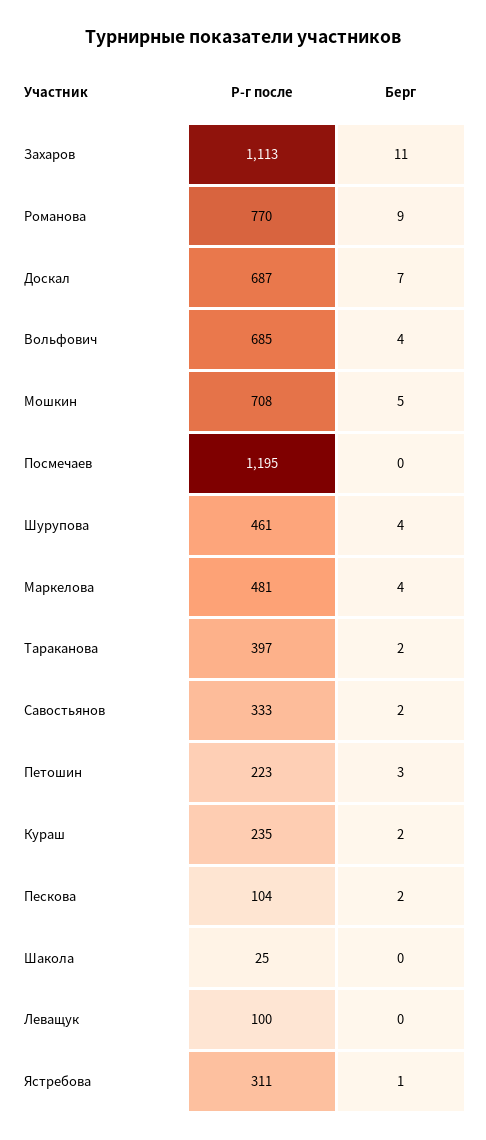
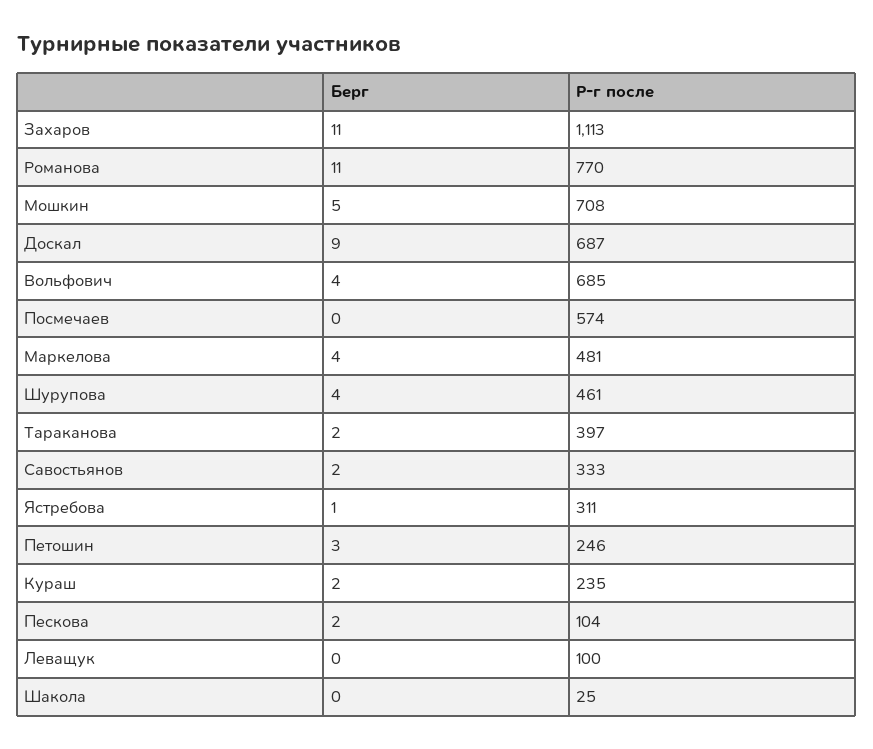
  {
    "Р-г после": {
      "Захаров": 1113,
      "Романова": 770,
      "Доскал": 687,
      "Вольфович": 685,
      "Мошкин": 708,
-     "Посмечаев": 1195,
+     "Посмечаев": 574,
      "Шурупова": 461,
      "Маркелова": 481,
      "Тараканова": 397,
      "Савостьянов": 333,
-     "Петошин": 223,
+     "Петошин": 246,
      "Кураш": 235,
      "Пескова": 104,
      "Шакола": 25,
      "Леващук": 100,
      "Ястребова": 311
    },
    "Берг": {
      "Захаров": 11,
-     "Романова": 9,
+     "Романова": 11,
-     "Доскал": 7,
+     "Доскал": 9,
      "Вольфович": 4,
      "Мошкин": 5,
      "Посмечаев": 0,
      "Шурупова": 4,
      "Маркелова": 4,
      "Тараканова": 2,
      "Савостьянов": 2,
      "Петошин": 3,
      "Кураш": 2,
      "Пескова": 2,
      "Шакола": 0,
      "Леващук": 0,
      "Ястребова": 1
    }
  }

